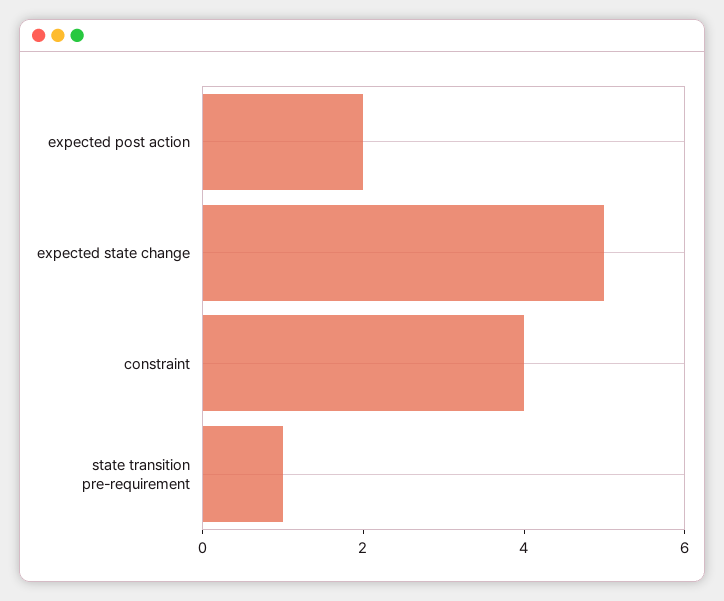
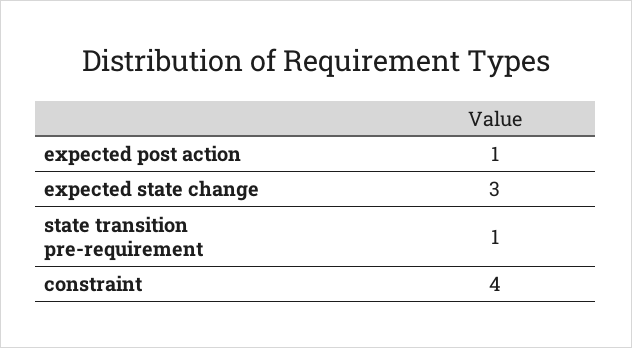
  {
-   "expected post action": 2,
+   "expected post action": 1,
-   "expected state change": 5,
+   "expected state change": 3,
    "constraint": 4,
    "state transition pre-requirement": 1
  }

